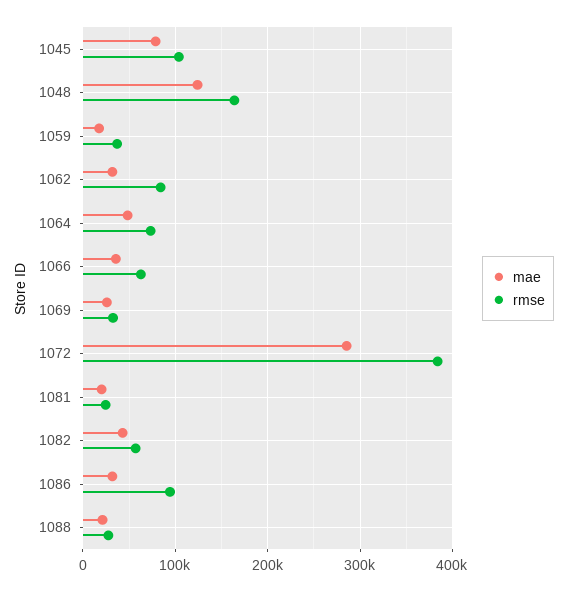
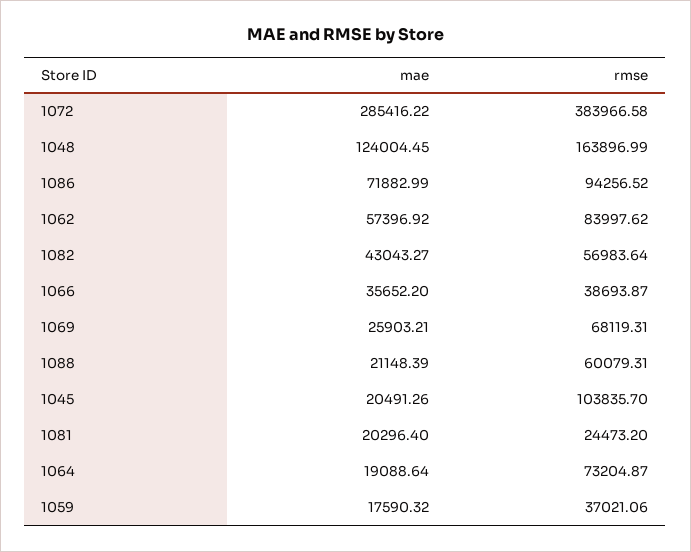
  {
    "mae": {
-     "1045": 80000,
+     "1045": 20491.26,
      "1048": 124004.45,
      "1059": 17590.32,
-     "1062": 30000,
+     "1062": 57396.92,
-     "1064": 50000,
+     "1064": 19088.64,
      "1066": 35652.2,
      "1069": 25903.21,
      "1072": 285416.22,
      "1081": 20296.4,
      "1082": 43043.27,
-     "1086": 30000,
+     "1086": 71882.99,
      "1088": 21148.39
    },
    "rmse": {
      "1045": 103835.7,
      "1048": 163896.99,
      "1059": 37021.06,
      "1062": 83997.62,
      "1064": 73204.87,
-     "1066": 60000,
+     "1066": 38693.87,
-     "1069": 30000,
+     "1069": 68119.31,
      "1072": 383966.58,
      "1081": 24473.2,
      "1082": 56983.64,
      "1086": 94256.52,
-     "1088": 30000
+     "1088": 60079.31
    }
  }

